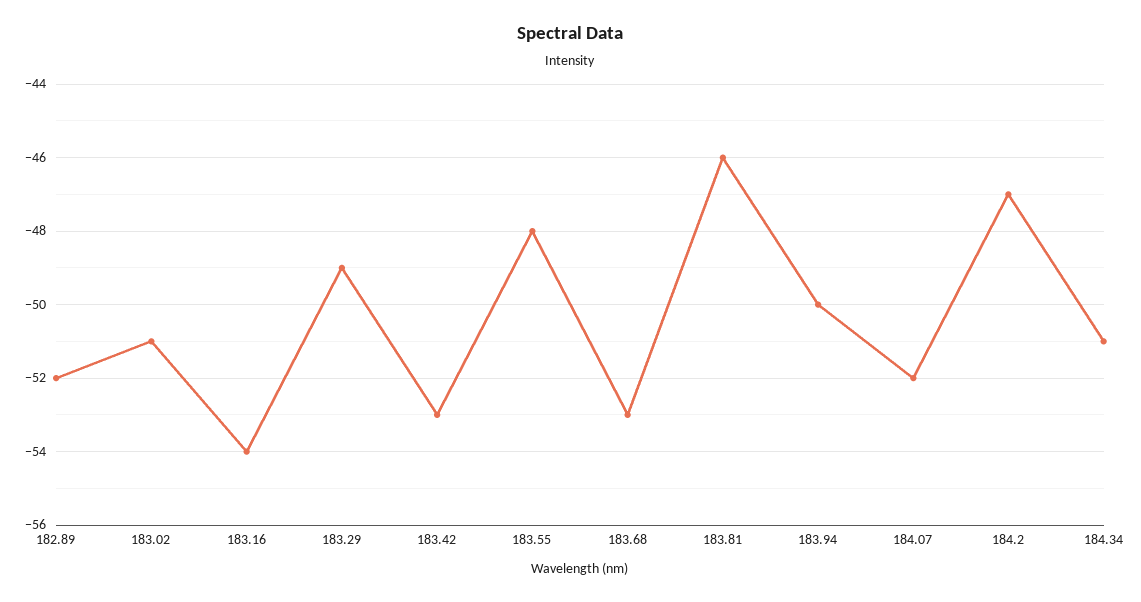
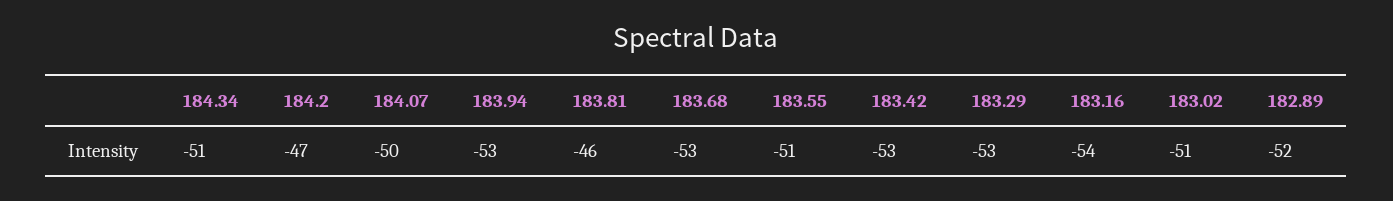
  {
    "182.89": -52,
    "183.02": -51,
    "183.16": -54,
-   "183.29": -49,
+   "183.29": -53,
    "183.42": -53,
-   "183.55": -48,
+   "183.55": -51,
    "183.68": -53,
    "183.81": -46,
-   "183.94": -50,
+   "183.94": -53,
-   "184.07": -52,
+   "184.07": -50,
    "184.2": -47,
    "184.34": -51
  }

